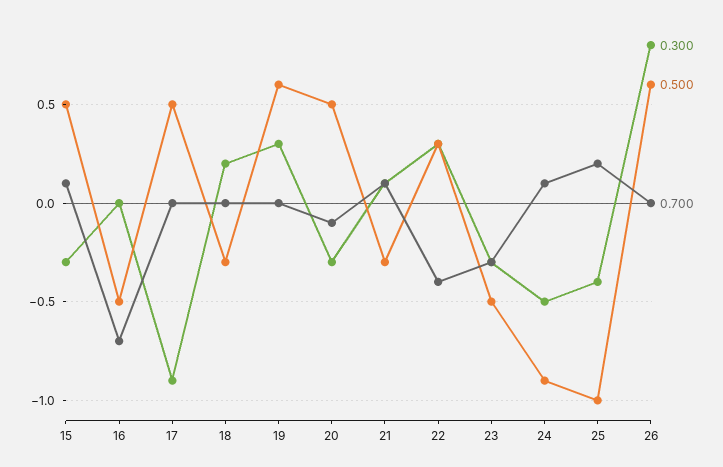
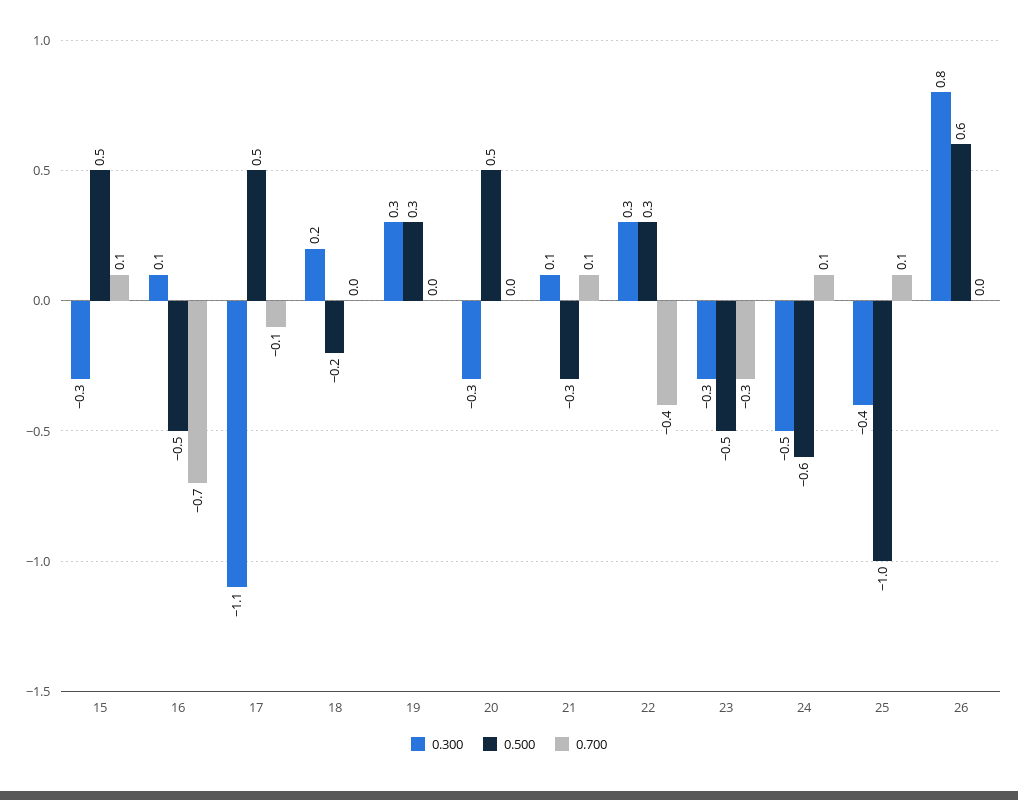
  {
    "0.300": {
      "15": -0.3,
-     "16": 0,
+     "16": 0.1,
-     "17": -0.9,
+     "17": -1.1,
      "18": 0.2,
      "19": 0.3,
      "20": -0.3,
      "21": 0.1,
      "22": 0.3,
      "23": -0.3,
      "24": -0.5,
      "25": -0.4,
      "26": 0.8
    },
    "0.500": {
      "15": 0.5,
      "16": -0.5,
      "17": 0.5,
-     "18": -0.3,
+     "18": -0.2,
-     "19": 0.6,
+     "19": 0.3,
      "20": 0.5,
      "21": -0.3,
      "22": 0.3,
      "23": -0.5,
-     "24": -0.9,
+     "24": -0.6,
      "25": -1,
      "26": 0.6
    },
    "0.700": {
      "15": 0.1,
      "16": -0.7,
-     "17": 0,
+     "17": -0.1,
      "18": 0,
      "19": 0,
-     "20": -0.1,
+     "20": 0,
      "21": 0.1,
      "22": -0.4,
      "23": -0.3,
      "24": 0.1,
-     "25": 0.2,
+     "25": 0.1,
      "26": 0
    }
  }

